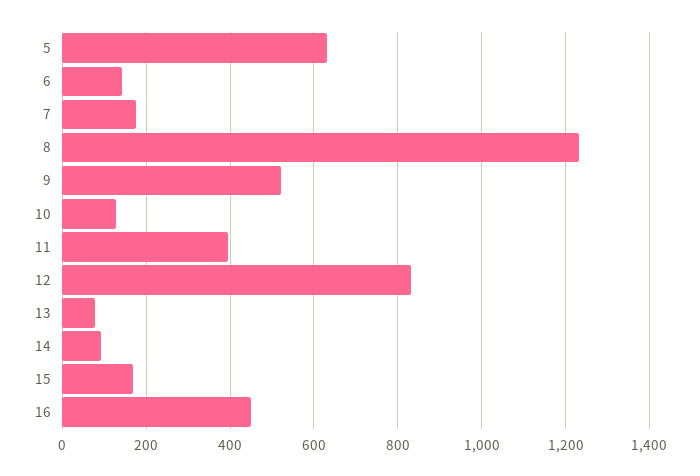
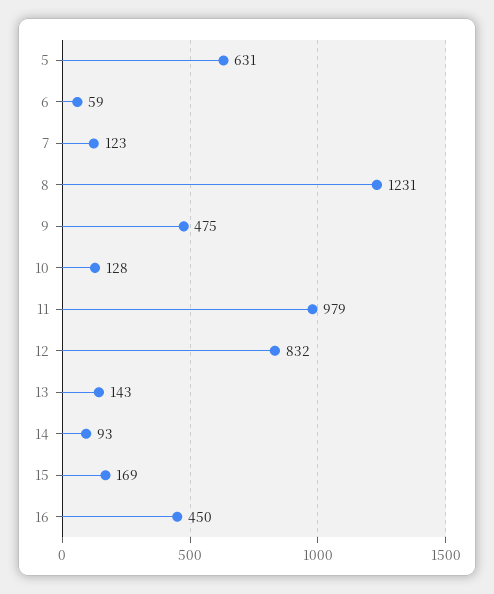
  {
    "5": 631,
-   "6": 140,
+   "6": 59,
-   "7": 180,
+   "7": 123,
    "8": 1231,
-   "9": 520,
+   "9": 475,
    "10": 128,
-   "11": 400,
+   "11": 979,
    "12": 832,
-   "13": 80,
+   "13": 143,
    "14": 93,
    "15": 169,
    "16": 450
  }

